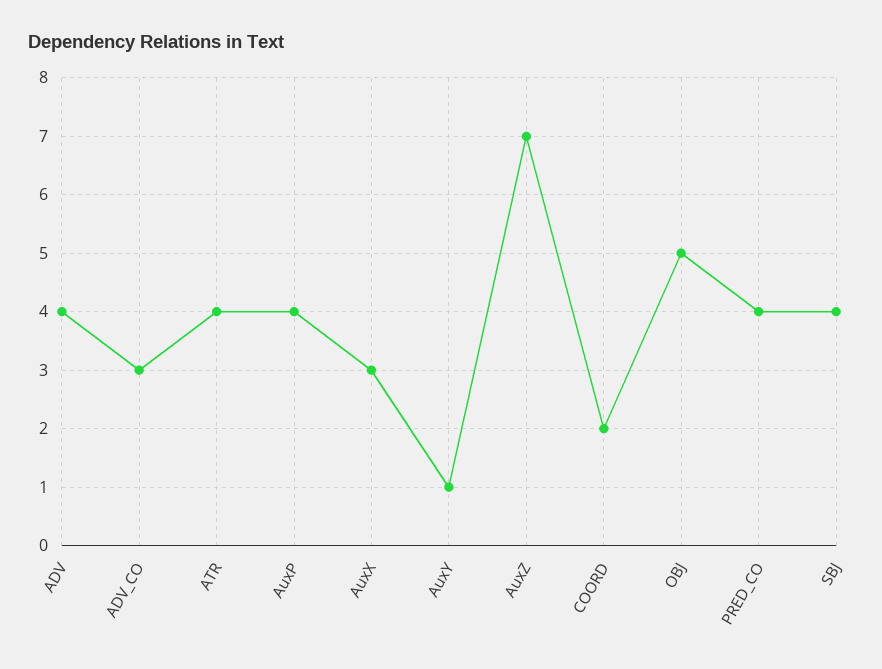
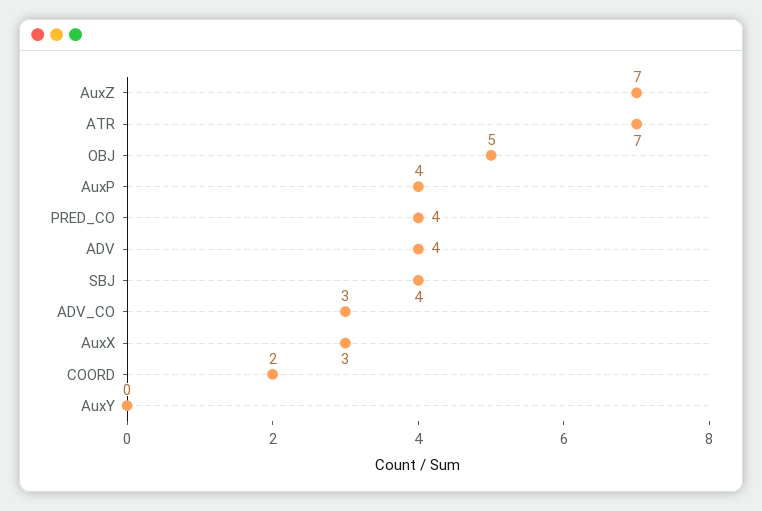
  {
    "ADV": 4,
    "ADV_CO": 3,
-   "ATR": 4,
+   "ATR": 7,
    "AuxP": 4,
    "AuxX": 3,
-   "AuxY": 1,
+   "AuxY": 0,
    "AuxZ": 7,
    "COORD": 2,
    "OBJ": 5,
    "PRED_CO": 4,
    "SBJ": 4
  }

